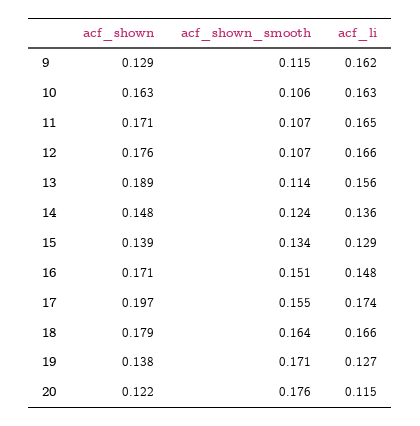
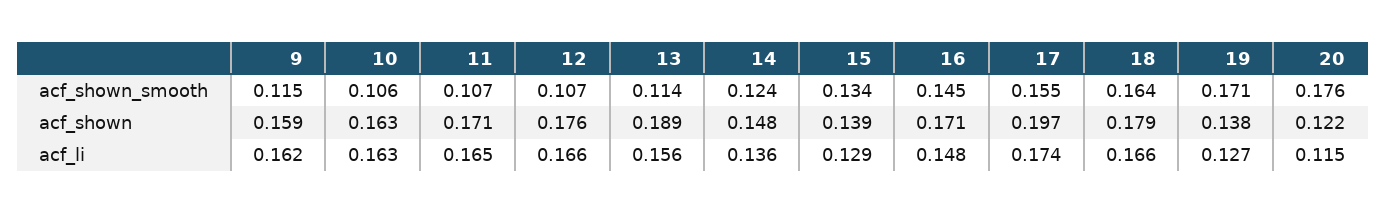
  {
    "acf_shown": {
-     "9": 0.129,
+     "9": 0.159,
      "10": 0.163,
      "11": 0.171,
      "12": 0.176,
      "13": 0.189,
      "14": 0.148,
      "15": 0.139,
      "16": 0.171,
      "17": 0.197,
      "18": 0.179,
      "19": 0.138,
      "20": 0.122
    },
    "acf_shown_smooth": {
      "9": 0.115,
      "10": 0.106,
      "11": 0.107,
      "12": 0.107,
      "13": 0.114,
      "14": 0.124,
      "15": 0.134,
-     "16": 0.151,
+     "16": 0.145,
      "17": 0.155,
      "18": 0.164,
      "19": 0.171,
      "20": 0.176
    },
    "acf_li": {
      "9": 0.162,
      "10": 0.163,
      "11": 0.165,
      "12": 0.166,
      "13": 0.156,
      "14": 0.136,
      "15": 0.129,
      "16": 0.148,
      "17": 0.174,
      "18": 0.166,
      "19": 0.127,
      "20": 0.115
    }
  }

